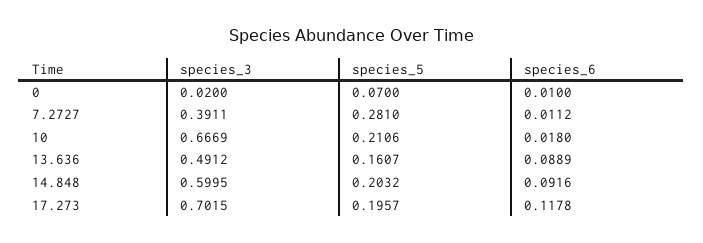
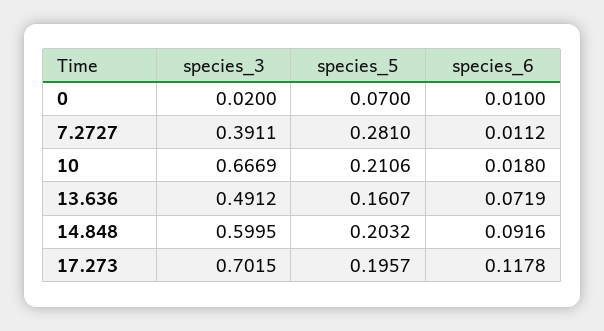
  {
    "species_3": {
      "0": 0.02,
      "7.2727": 0.3911,
      "10": 0.6669,
      "13.636": 0.4912,
      "14.848": 0.5995,
      "17.273": 0.7015
    },
    "species_5": {
      "0": 0.07,
      "7.2727": 0.281,
      "10": 0.2106,
      "13.636": 0.1607,
      "14.848": 0.2032,
      "17.273": 0.1957
    },
    "species_6": {
      "0": 0.01,
      "7.2727": 0.0112,
      "10": 0.018,
-     "13.636": 0.0889,
+     "13.636": 0.0719,
      "14.848": 0.0916,
      "17.273": 0.1178
    }
  }

